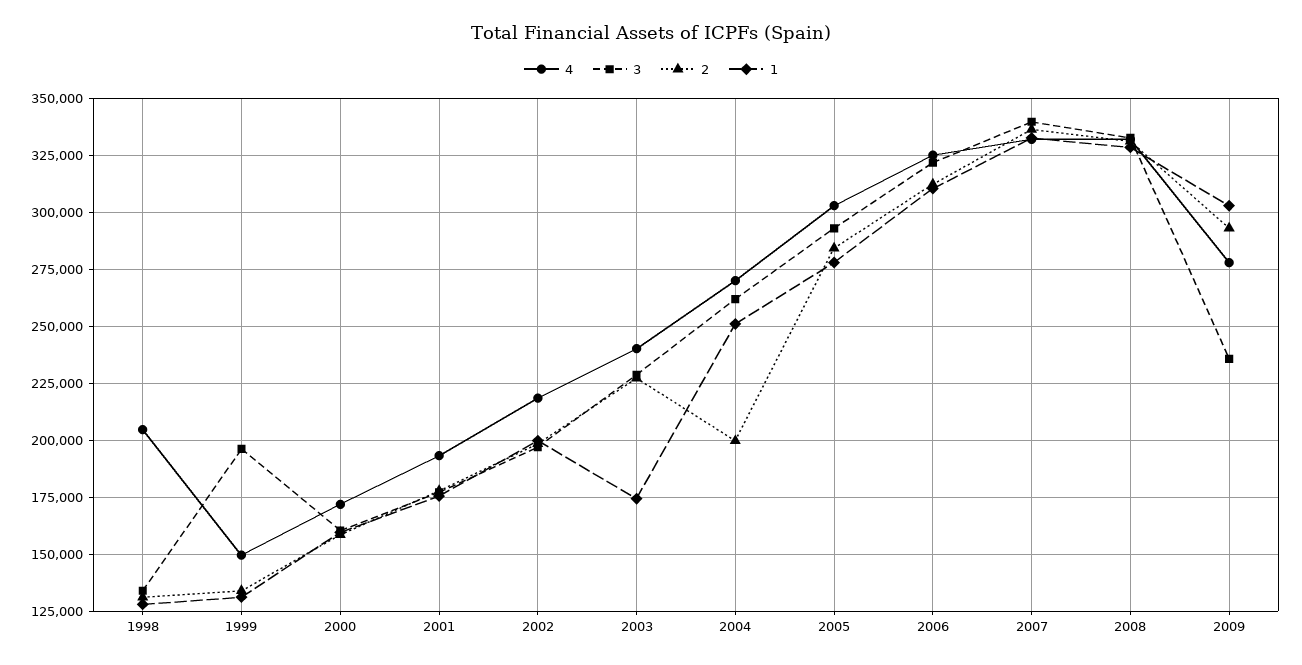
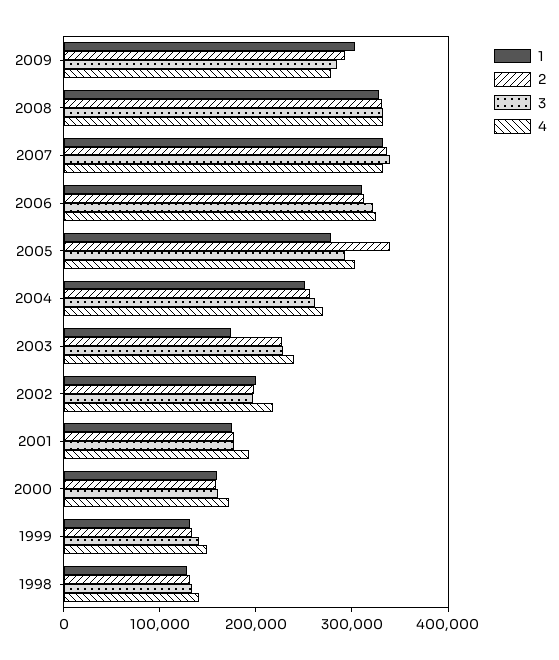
  {
    "4": {
-     "1998": 205000,
+     "1998": 140000,
      "1999": 150000,
      "2000": 170000,
      "2001": 195000,
      "2002": 220000,
      "2003": 240000,
      "2004": 270000,
      "2005": 305000,
      "2006": 325000,
      "2007": 330000,
      "2008": 330000,
      "2009": 280000
    },
    "3": {
      "1998": 135000,
-     "1999": 195000,
+     "1999": 140000,
      "2000": 160000,
      "2001": 175000,
      "2002": 195000,
      "2003": 230000,
      "2004": 260000,
      "2005": 295000,
      "2006": 320000,
      "2007": 340000,
      "2008": 335000,
-     "2009": 235000
+     "2009": 280000
    },
    "2": {
      "1998": 130000,
      "1999": 135000,
      "2000": 160000,
      "2001": 180000,
      "2002": 200000,
      "2003": 225000,
-     "2004": 200000,
+     "2004": 260000,
-     "2005": 285000,
+     "2005": 340000,
      "2006": 310000,
      "2007": 335000,
      "2008": 330000,
      "2009": 295000
    },
    "1": {
      "1998": 130000,
      "1999": 130000,
      "2000": 160000,
      "2001": 175000,
      "2002": 200000,
      "2003": 175000,
      "2004": 250000,
      "2005": 280000,
      "2006": 310000,
      "2007": 330000,
      "2008": 330000,
      "2009": 305000
    }
  }

